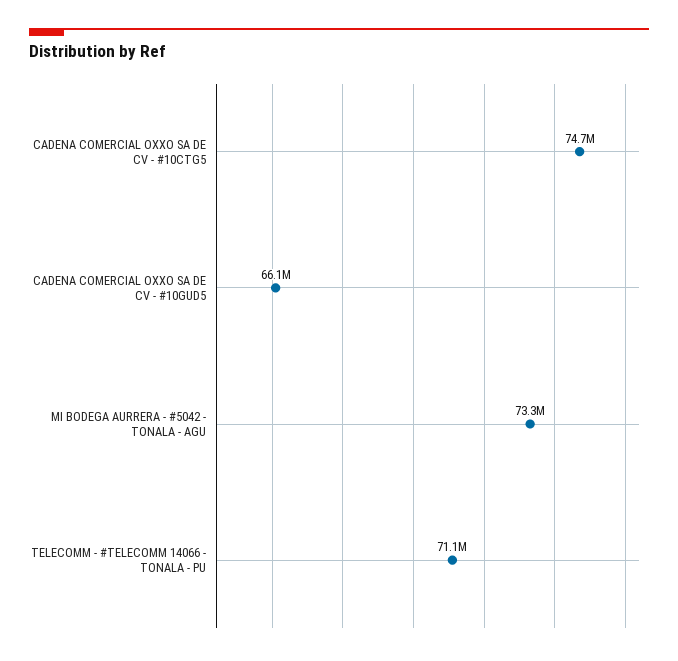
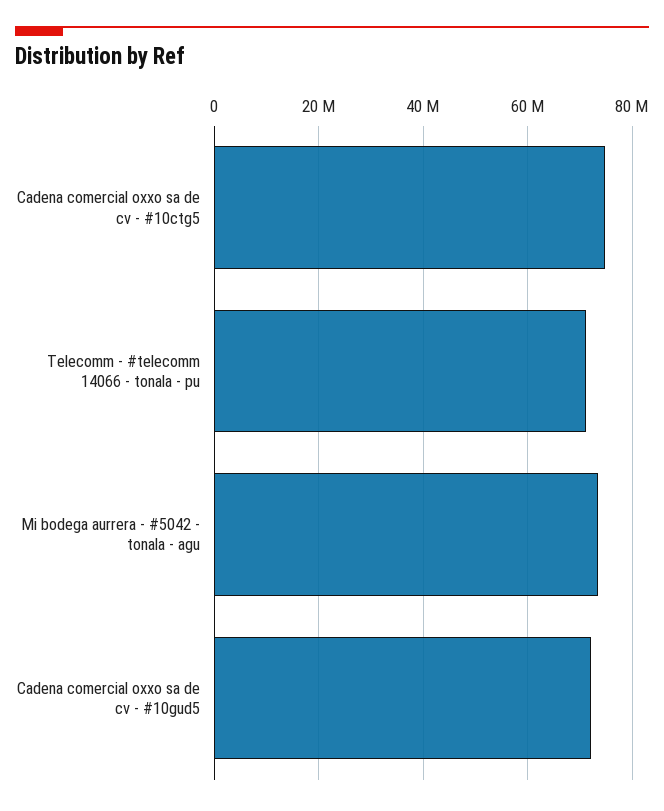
  {
    "CADENA COMERCIAL OXXO SA DE CV - #10CTG5": 74700000,
-   "CADENA COMERCIAL OXXO SA DE CV - #10GUD5": 66100000,
+   "CADENA COMERCIAL OXXO SA DE CV - #10GUD5": 72000000,
    "MI BODEGA AURRERA - #5042 - TONALA - AGU": 73300000,
    "TELECOMM - #TELECOMM 14066 - TONALA - PU": 71100000
  }

